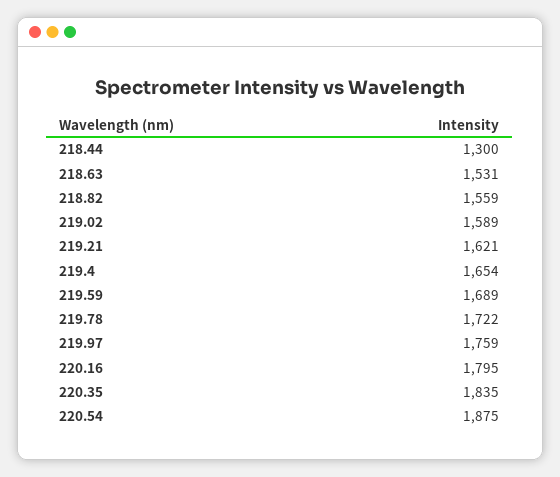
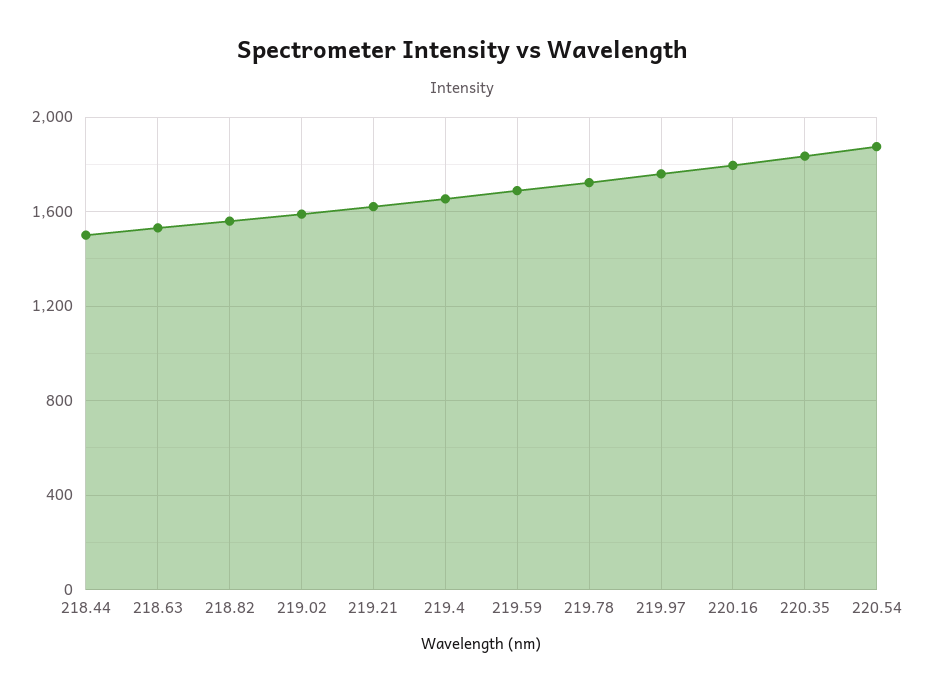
  {
-   "218.44": 1300,
+   "218.44": 1500,
    "218.63": 1531,
    "218.82": 1559,
    "219.02": 1589,
    "219.21": 1621,
    "219.4": 1654,
    "219.59": 1689,
    "219.78": 1722,
    "219.97": 1759,
    "220.16": 1795,
    "220.35": 1835,
    "220.54": 1875
  }

